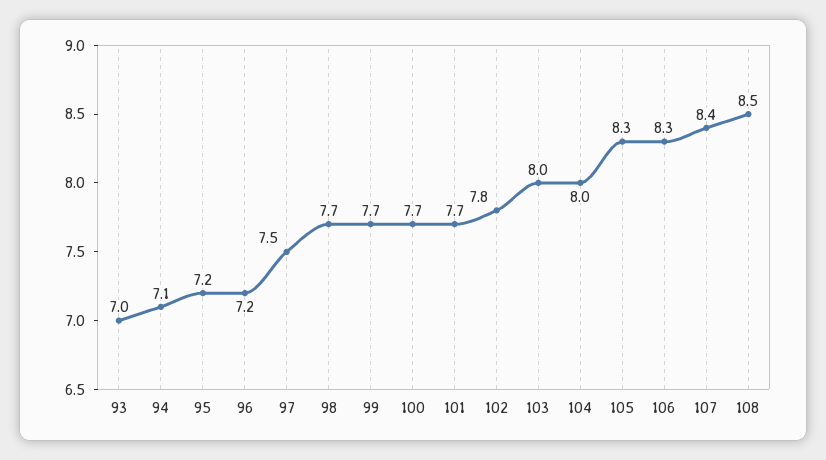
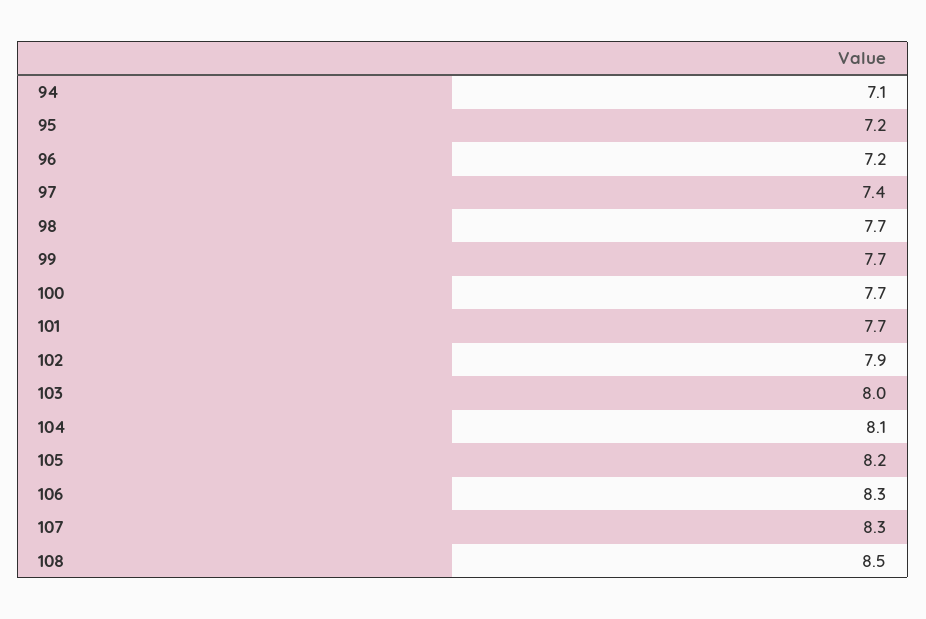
  {
-   "93": 7,
    "94": 7.1,
    "95": 7.2,
    "96": 7.2,
-   "97": 7.5,
+   "97": 7.4,
    "98": 7.7,
    "99": 7.7,
    "100": 7.7,
    "101": 7.7,
-   "102": 7.8,
+   "102": 7.9,
    "103": 8,
-   "104": 8,
+   "104": 8.1,
-   "105": 8.3,
+   "105": 8.2,
    "106": 8.3,
-   "107": 8.4,
+   "107": 8.3,
    "108": 8.5
  }

